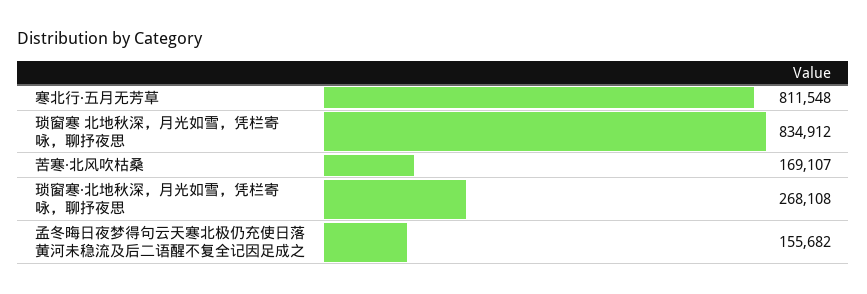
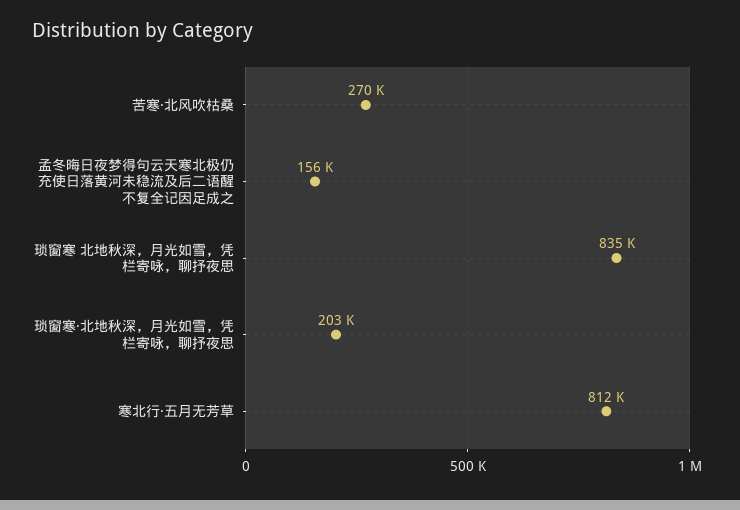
  {
    "寒北行·五月无芳草": 811548,
    "琐窗寒 北地秋深，月光如雪，凭栏寄咏，聊抒夜思": 834912,
-   "苦寒·北风吹枯桑": 169107,
+   "苦寒·北风吹枯桑": 270000,
-   "琐窗寒·北地秋深，月光如雪，凭栏寄咏，聊抒夜思": 268108,
+   "琐窗寒·北地秋深，月光如雪，凭栏寄咏，聊抒夜思": 203000,
    "孟冬晦日夜梦得句云天寒北极仍充使日落黄河未稳流及后二语醒不复全记因足成之": 155682
  }

